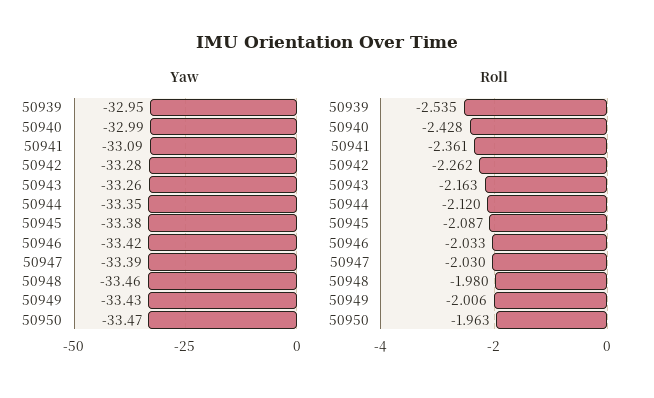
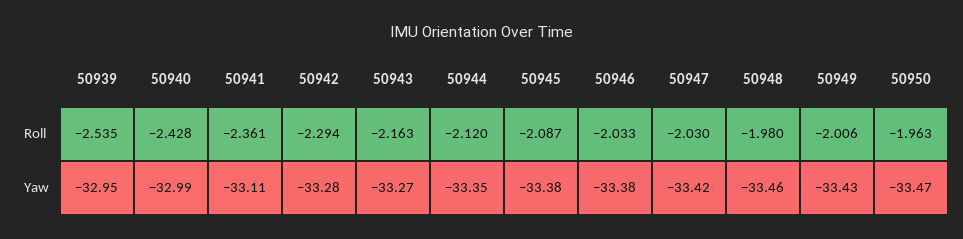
  {
    "Yaw": {
      "50939": -32.95,
      "50940": -32.99,
-     "50941": -33.09,
+     "50941": -33.11,
      "50942": -33.28,
-     "50943": -33.26,
+     "50943": -33.27,
      "50944": -33.35,
      "50945": -33.38,
-     "50946": -33.42,
+     "50946": -33.38,
-     "50947": -33.39,
+     "50947": -33.42,
      "50948": -33.46,
      "50949": -33.43,
      "50950": -33.47
    },
    "Roll": {
      "50939": -2.535,
      "50940": -2.428,
      "50941": -2.361,
-     "50942": -2.262,
+     "50942": -2.294,
      "50943": -2.163,
      "50944": -2.12,
      "50945": -2.087,
      "50946": -2.033,
      "50947": -2.03,
      "50948": -1.98,
      "50949": -2.006,
      "50950": -1.963
    }
  }

